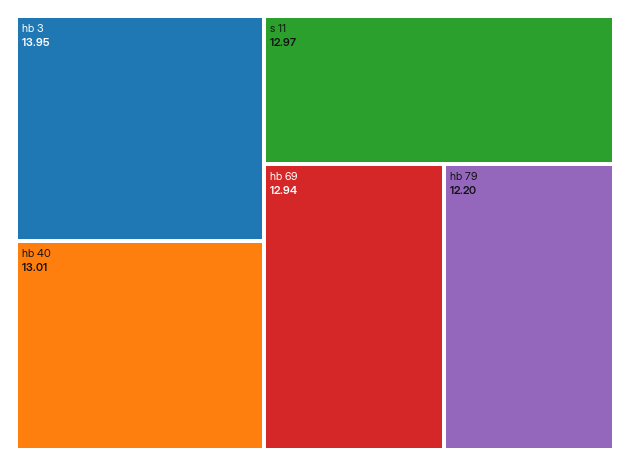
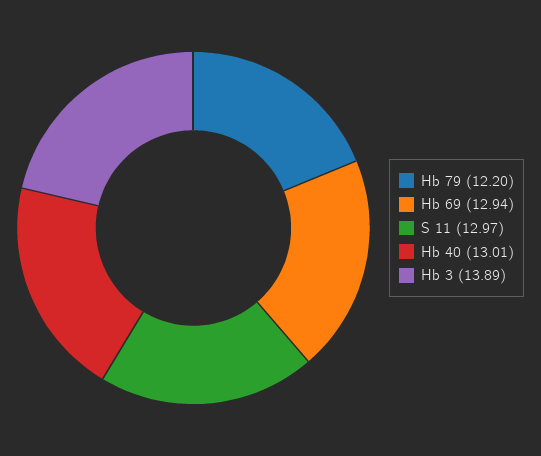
  {
-   "hb 3": 13.95,
+   "hb 3": 13.89,
    "hb 40": 13.01,
    "s 11": 12.97,
    "hb 69": 12.94,
    "hb 79": 12.2
  }

